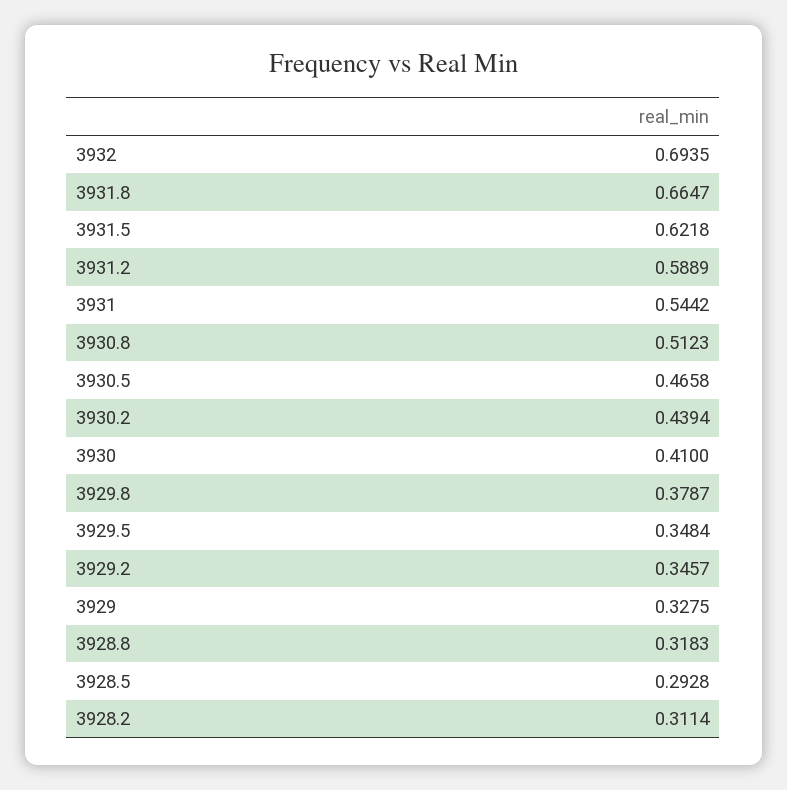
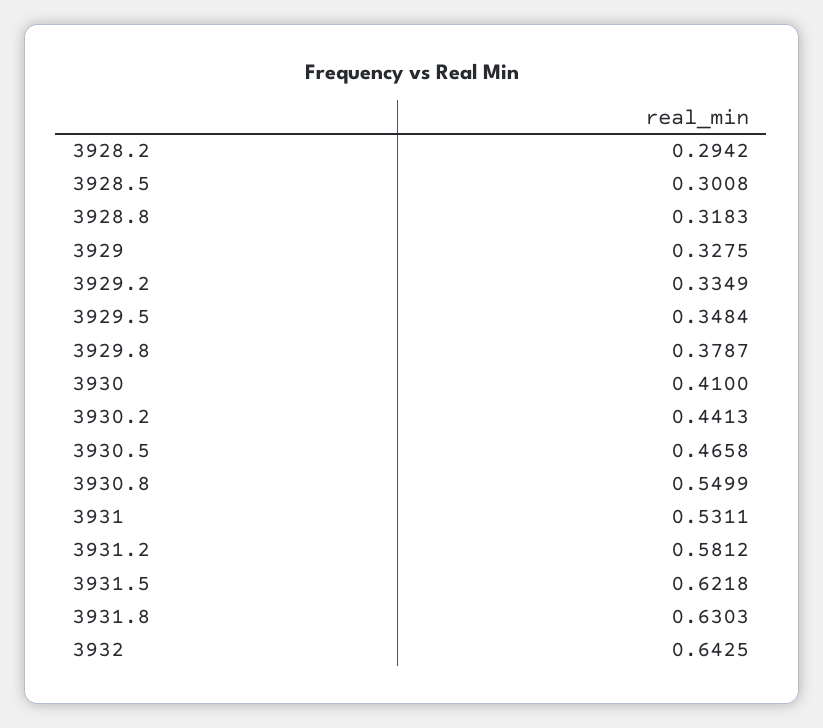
  {
-   "3932": 0.6935,
+   "3932": 0.6425,
-   "3931.8": 0.6647,
+   "3931.8": 0.6303,
    "3931.5": 0.6218,
-   "3931.2": 0.5889,
+   "3931.2": 0.5812,
-   "3931": 0.5442,
+   "3931": 0.5311,
-   "3930.8": 0.5123,
+   "3930.8": 0.5499,
    "3930.5": 0.4658,
-   "3930.2": 0.4394,
+   "3930.2": 0.4413,
    "3930": 0.41,
    "3929.8": 0.3787,
    "3929.5": 0.3484,
-   "3929.2": 0.3457,
+   "3929.2": 0.3349,
    "3929": 0.3275,
    "3928.8": 0.3183,
-   "3928.5": 0.2928,
+   "3928.5": 0.3008,
-   "3928.2": 0.3114
+   "3928.2": 0.2942
  }

